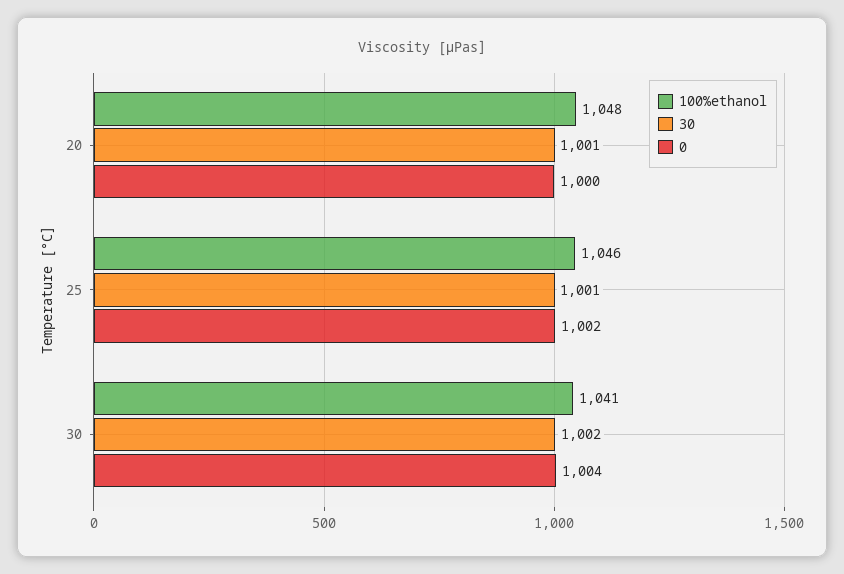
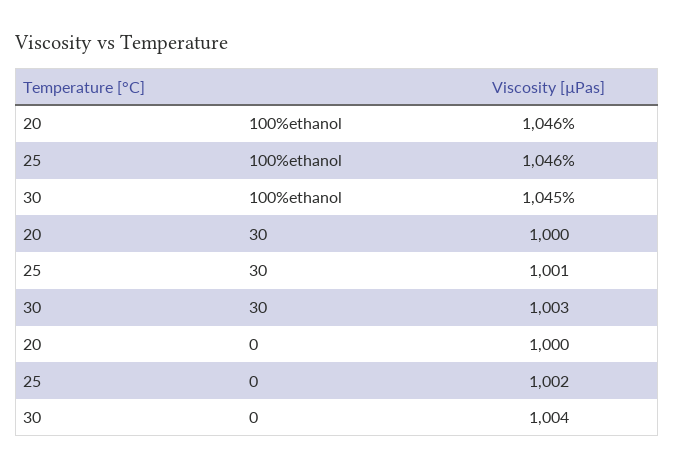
  {
    "100%ethanol": {
-     "20": 1048,
+     "20": 1046,
      "25": 1046,
-     "30": 1041
+     "30": 1045
    },
    "30": {
-     "20": 1001,
+     "20": 1000,
      "25": 1001,
-     "30": 1002
+     "30": 1003
    },
    "0": {
      "20": 1000,
      "25": 1002,
      "30": 1004
    }
  }

